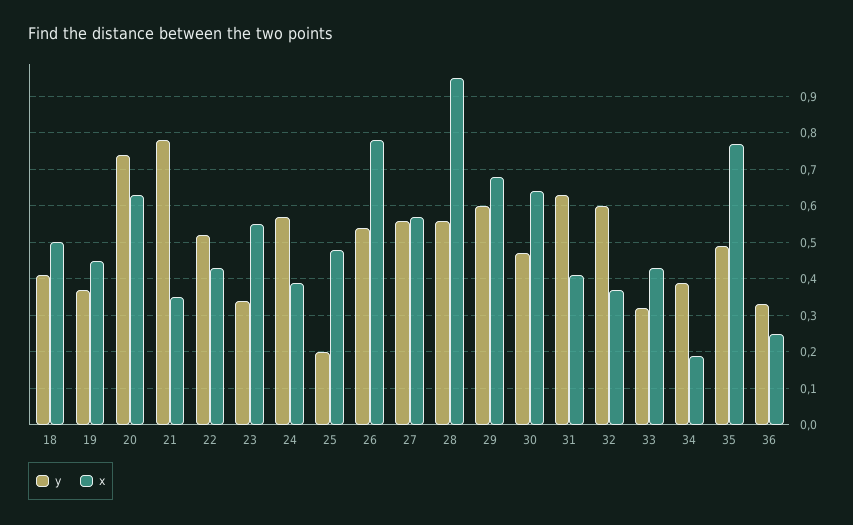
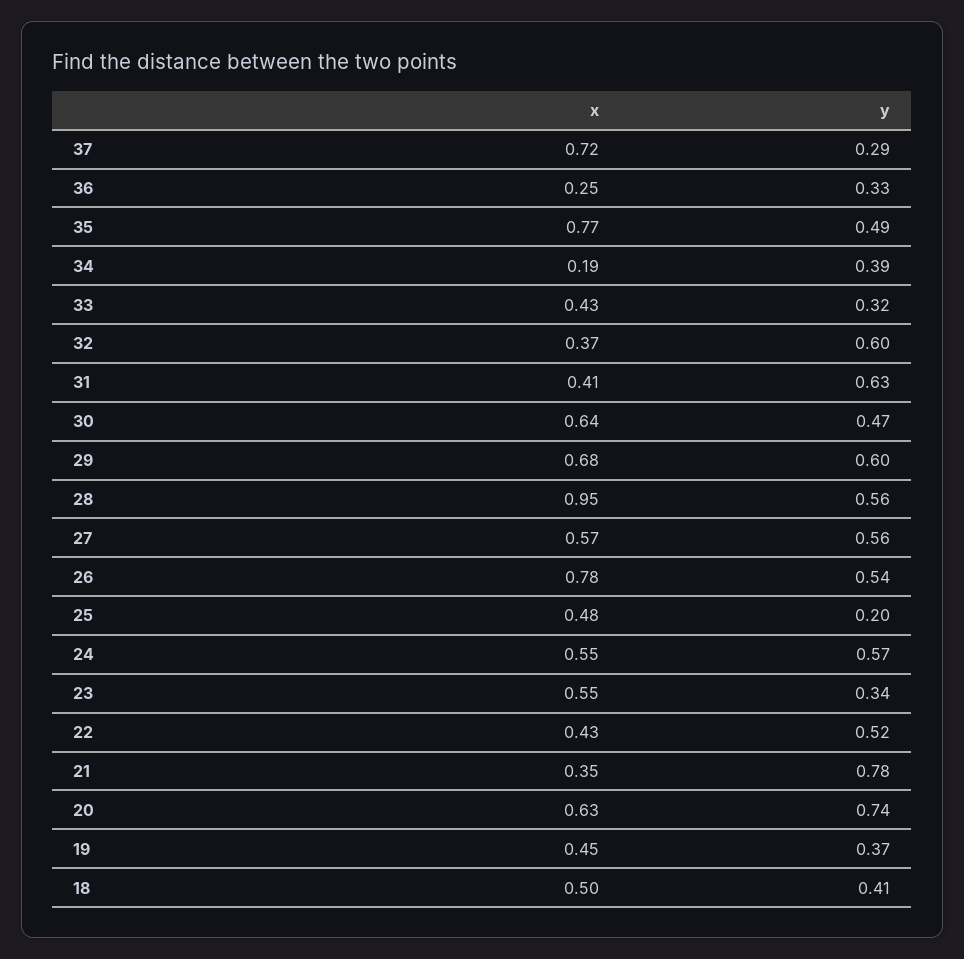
  {
    "y": {
      "18": 0.41,
      "19": 0.37,
      "20": 0.74,
      "21": 0.78,
      "22": 0.52,
      "23": 0.34,
      "24": 0.57,
      "25": 0.2,
      "26": 0.54,
      "27": 0.56,
      "28": 0.56,
      "29": 0.6,
      "30": 0.47,
      "31": 0.63,
      "32": 0.6,
      "33": 0.32,
      "34": 0.39,
      "35": 0.49,
-     "36": 0.33
+     "36": 0.33,
+     "37": 0.29
    },
    "x": {
      "18": 0.5,
      "19": 0.45,
      "20": 0.63,
      "21": 0.35,
      "22": 0.43,
      "23": 0.55,
-     "24": 0.4,
+     "24": 0.55,
      "25": 0.48,
      "26": 0.78,
      "27": 0.57,
      "28": 0.95,
      "29": 0.68,
      "30": 0.64,
      "31": 0.41,
      "32": 0.37,
      "33": 0.43,
      "34": 0.19,
      "35": 0.77,
-     "36": 0.25
+     "36": 0.25,
+     "37": 0.72
    }
  }

